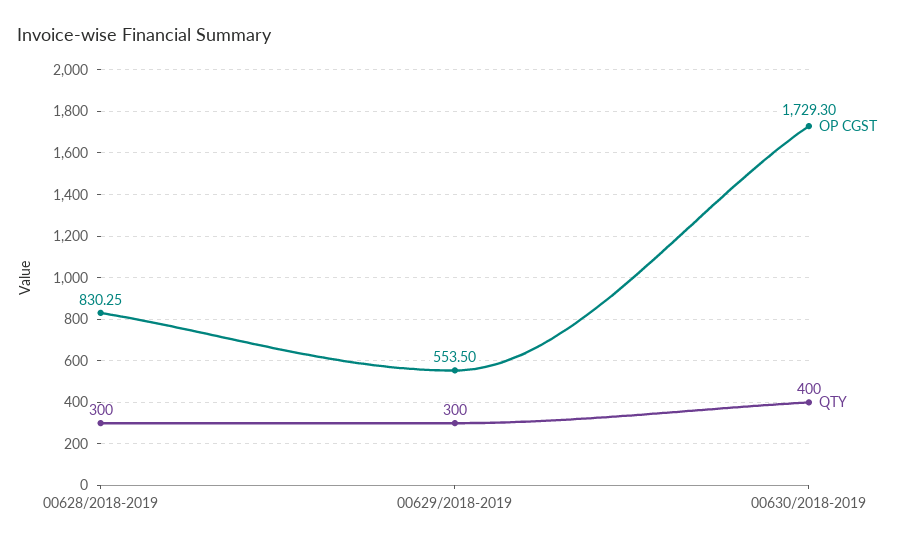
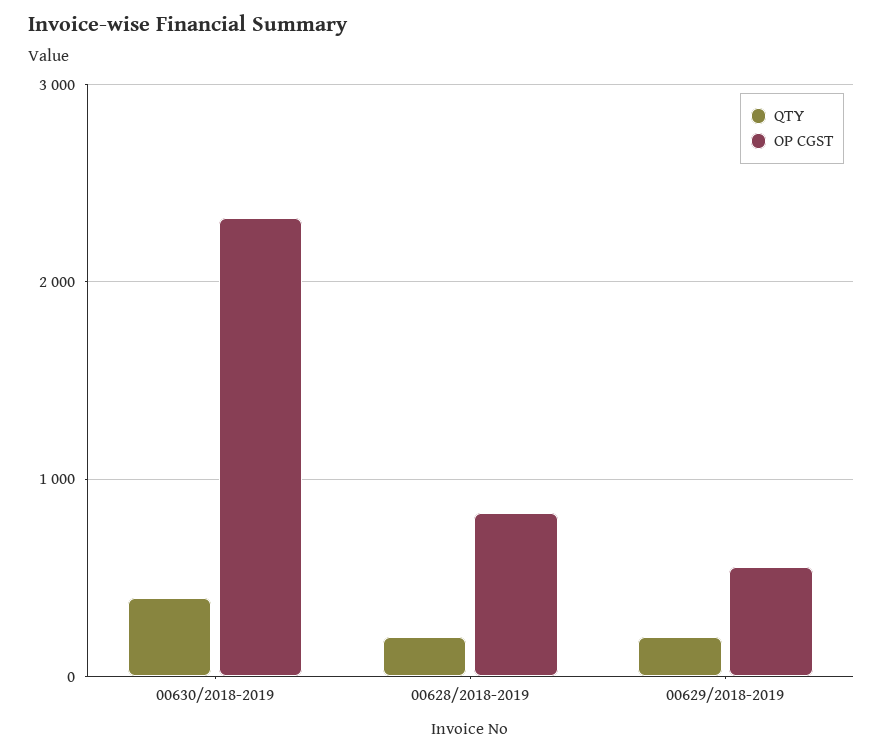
  {
    "OP CGST": {
      "00628/2018-2019": 830.25,
      "00629/2018-2019": 553.5,
-     "00630/2018-2019": 1729.3
+     "00630/2018-2019": 2300
    },
    "QTY": {
-     "00628/2018-2019": 300,
+     "00628/2018-2019": 200,
-     "00629/2018-2019": 300,
+     "00629/2018-2019": 200,
      "00630/2018-2019": 400
    }
  }

